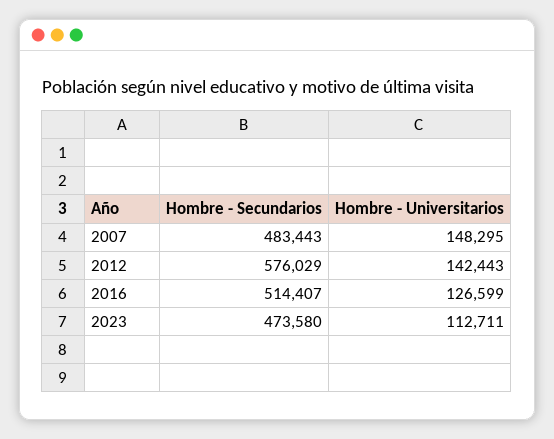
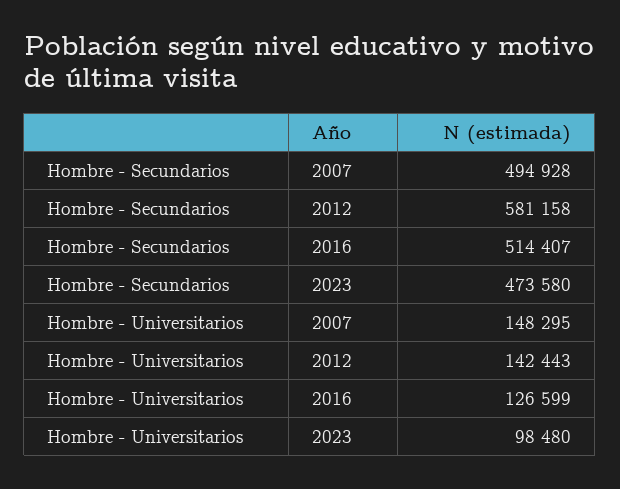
  {
    "Hombre - Secundarios": {
-     "2007": 483443,
+     "2007": 494928,
-     "2012": 576029,
+     "2012": 581158,
      "2016": 514407,
      "2023": 473580
    },
    "Hombre - Universitarios": {
      "2007": 148295,
      "2012": 142443,
      "2016": 126599,
-     "2023": 112711
+     "2023": 98480
    }
  }

